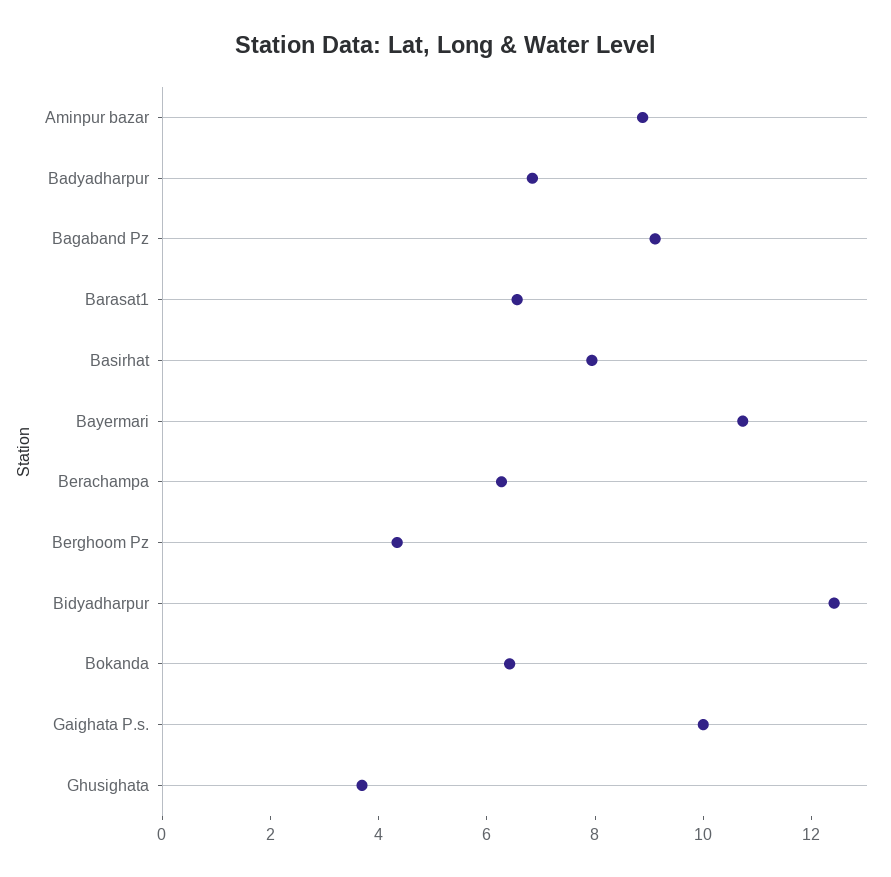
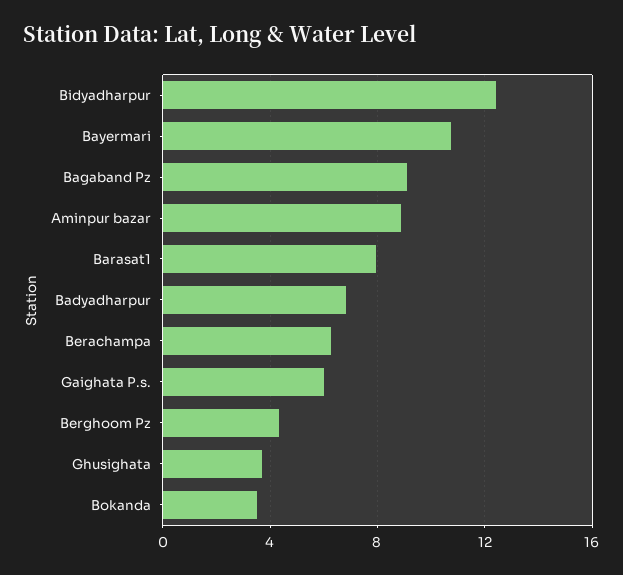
  {
    "Aminpur bazar": 9,
    "Badyadharpur": 7,
    "Bagaband Pz": 9,
-   "Barasat1": 6.5,
+   "Barasat1": 8,
-   "Basirhat": 8,
    "Bayermari": 10.5,
    "Berachampa": 6.5,
    "Berghoom Pz": 4.5,
    "Bidyadharpur": 12.5,
-   "Bokanda": 6.5,
+   "Bokanda": 3.5,
-   "Gaighata P.s.": 10,
+   "Gaighata P.s.": 6,
    "Ghusighata": 3.5
  }

